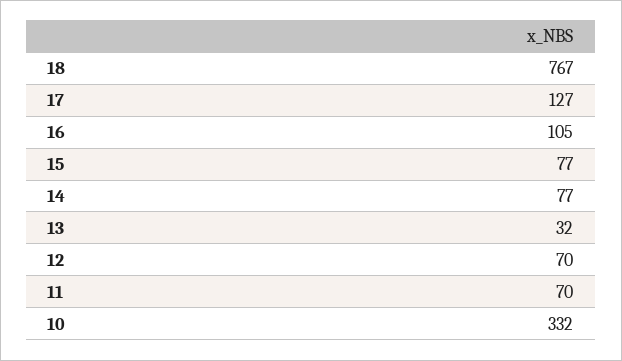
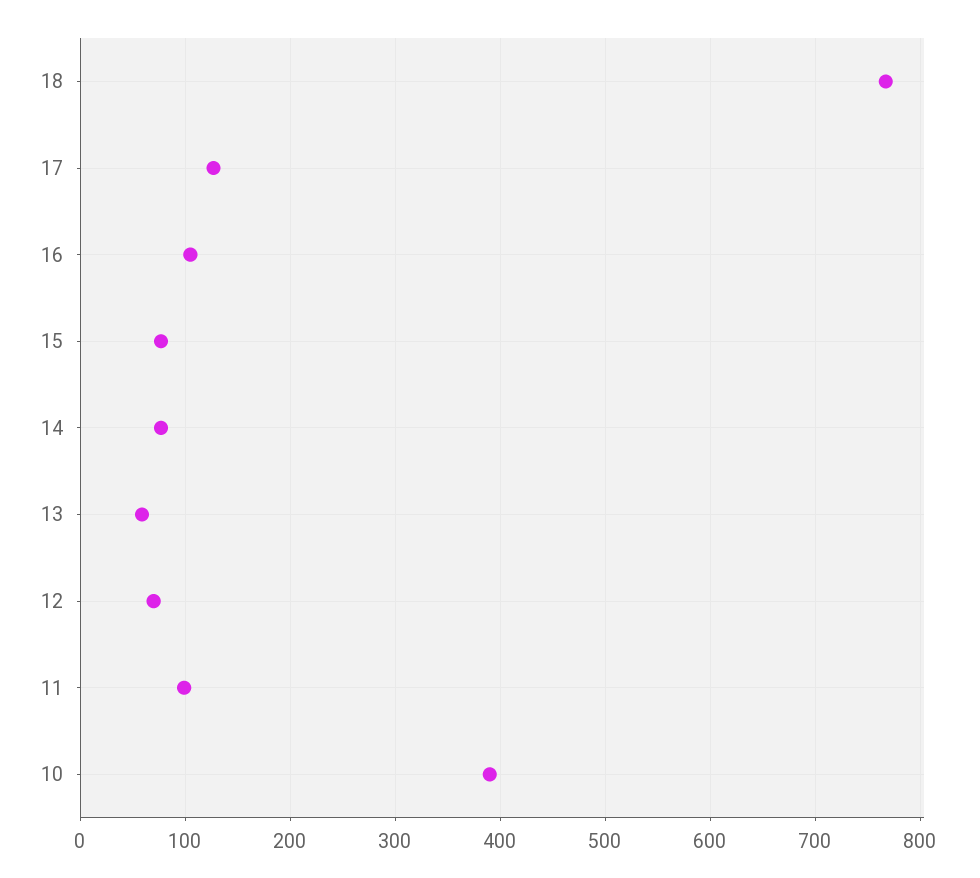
  {
    "18": 767,
    "17": 127,
    "16": 105,
    "15": 77,
    "14": 77,
-   "13": 32,
+   "13": 60,
    "12": 70,
-   "11": 70,
+   "11": 100,
-   "10": 332
+   "10": 390
  }

